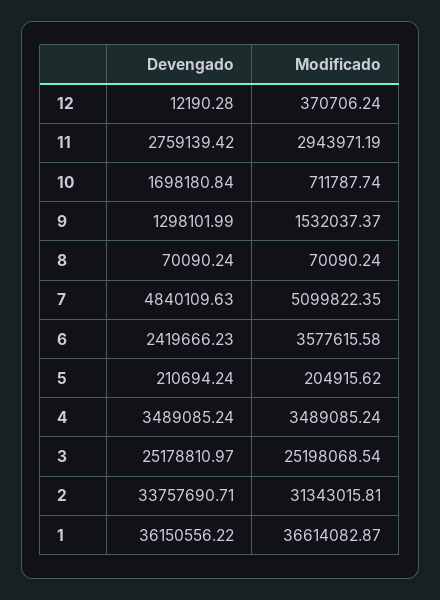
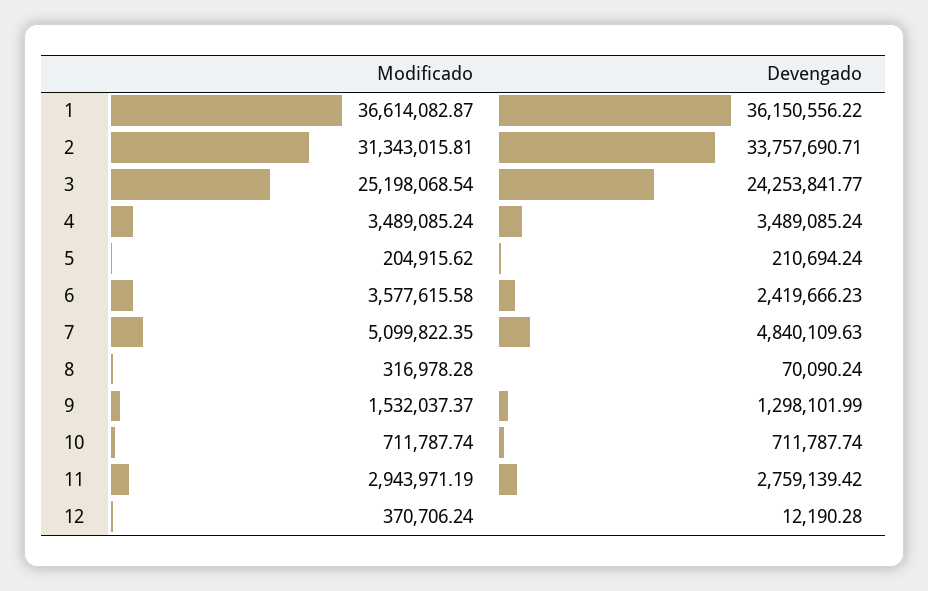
  {
    "Devengado": {
      "12": 12190.28,
      "11": 2759139.42,
-     "10": 1698180.84,
+     "10": 711787.74,
      "9": 1298101.99,
      "8": 70090.24,
      "7": 4840109.63,
      "6": 2419666.23,
      "5": 210694.24,
      "4": 3489085.24,
-     "3": 25178810.97,
+     "3": 24253841.77,
      "2": 33757690.71,
      "1": 36150556.22
    },
    "Modificado": {
      "12": 370706.24,
      "11": 2943971.19,
      "10": 711787.74,
      "9": 1532037.37,
-     "8": 70090.24,
+     "8": 316978.28,
      "7": 5099822.35,
      "6": 3577615.58,
      "5": 204915.62,
      "4": 3489085.24,
      "3": 25198068.54,
      "2": 31343015.81,
      "1": 36614082.87
    }
  }

